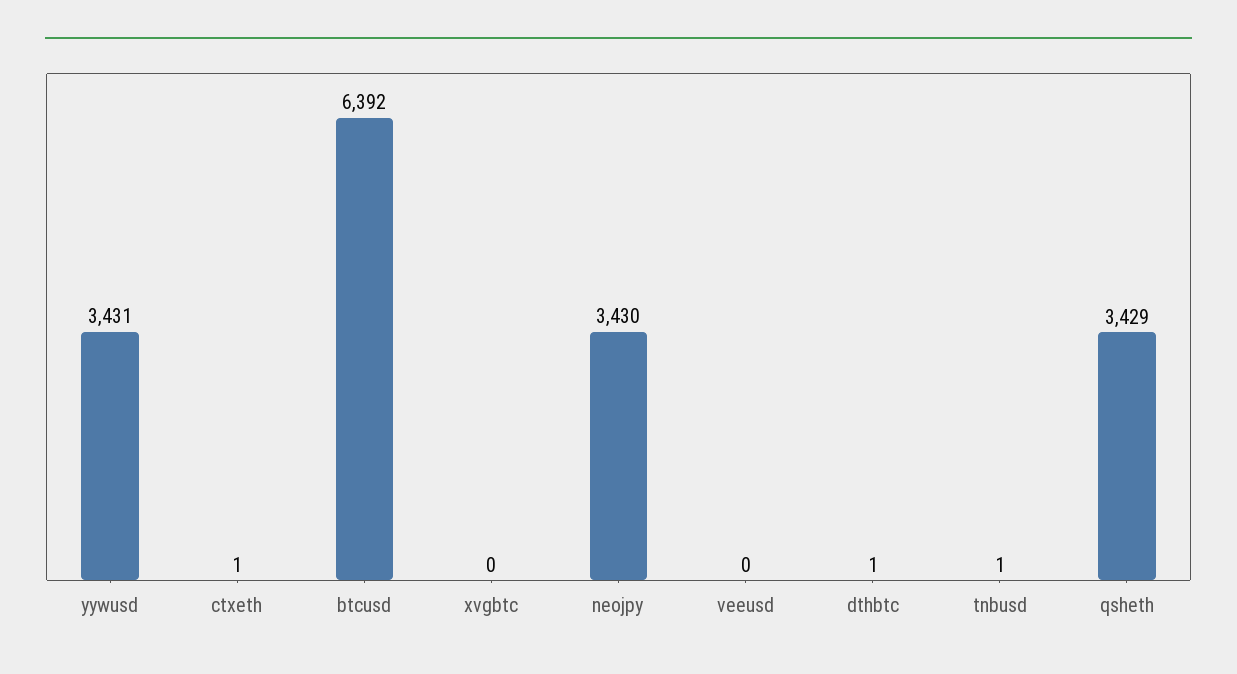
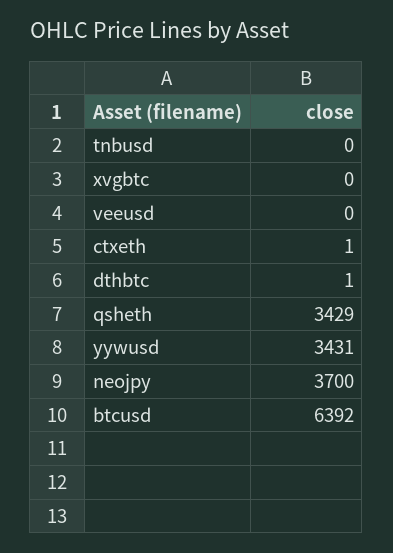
  {
    "yywusd": 3431,
    "ctxeth": 1,
    "btcusd": 6392,
    "xvgbtc": 0,
-   "neojpy": 3430,
+   "neojpy": 3700,
    "veeusd": 0,
    "dthbtc": 1,
-   "tnbusd": 1,
+   "tnbusd": 0,
    "qsheth": 3429
  }

